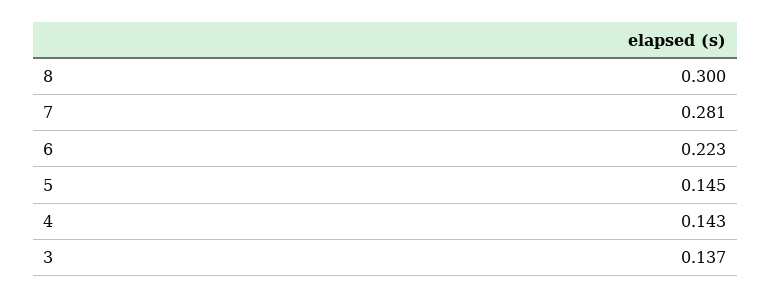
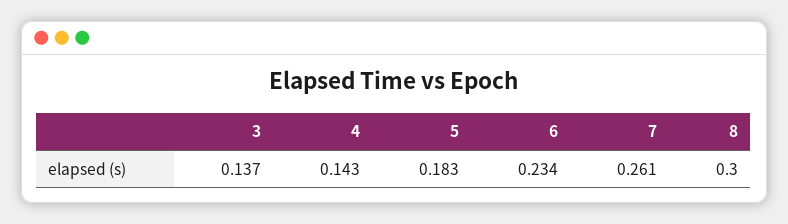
  {
    "8": 0.3,
-   "7": 0.281,
+   "7": 0.261,
-   "6": 0.223,
+   "6": 0.234,
-   "5": 0.145,
+   "5": 0.183,
    "4": 0.143,
    "3": 0.137
  }

